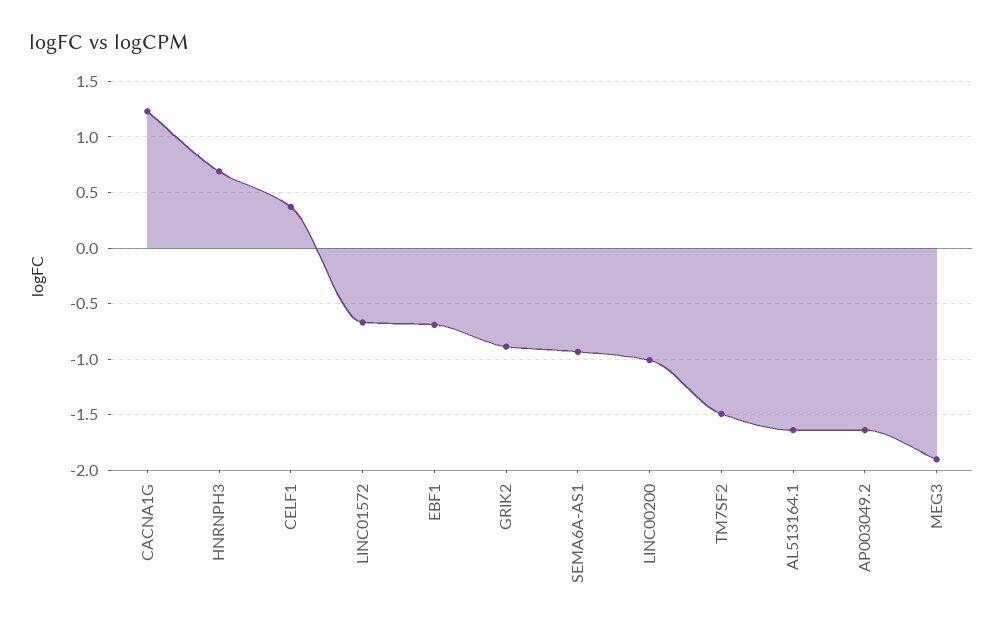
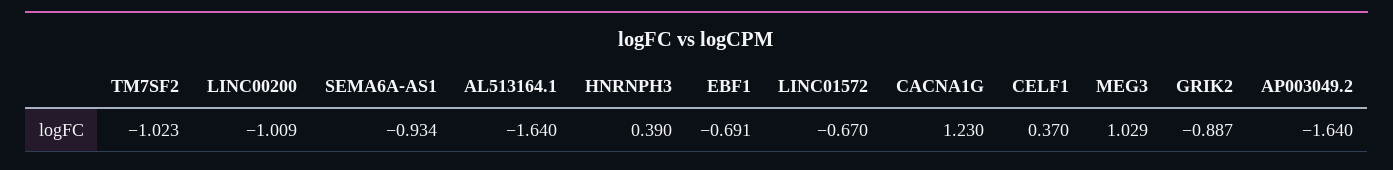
  {
    "CACNA1G": 1.23,
-   "HNRNPH3": 0.7,
+   "HNRNPH3": 0.39,
    "CELF1": 0.37,
    "LINC01572": -0.67,
    "EBF1": -0.691,
    "GRIK2": -0.887,
    "SEMA6A-AS1": -0.934,
    "LINC00200": -1.009,
-   "TM7SF2": -1.5,
+   "TM7SF2": -1.023,
    "AL513164.1": -1.64,
    "AP003049.2": -1.64,
-   "MEG3": -1.9
+   "MEG3": 1.029
  }

